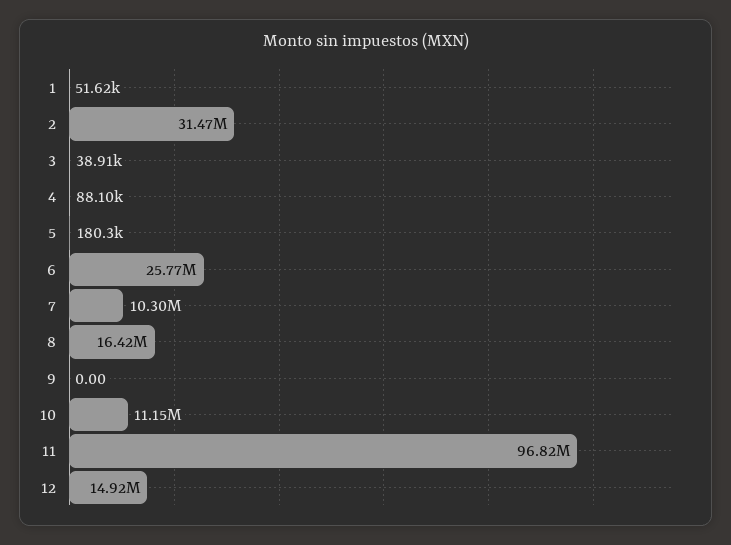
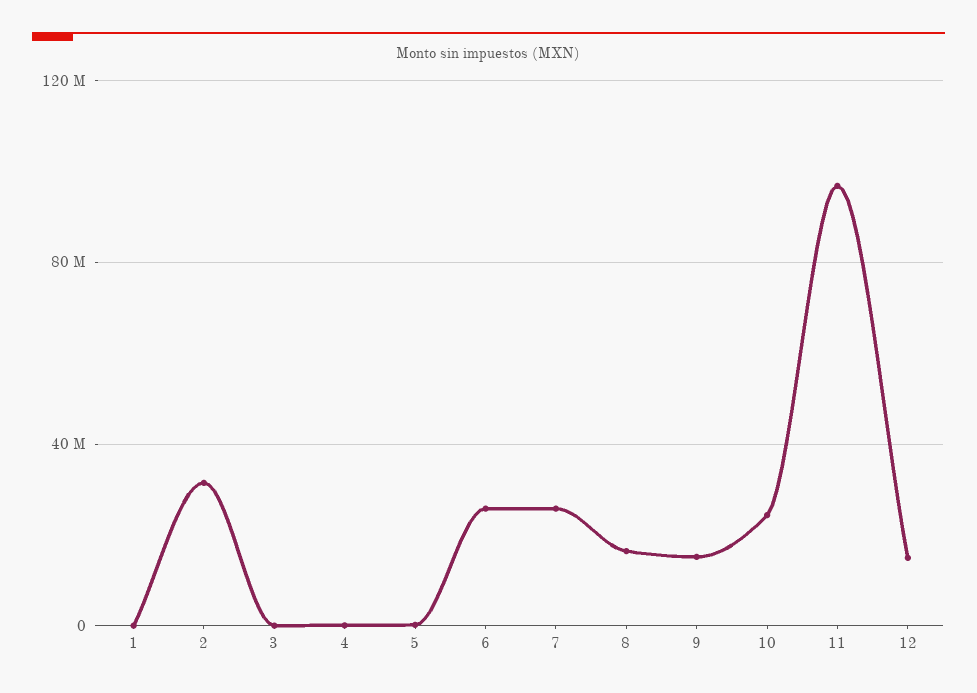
  {
    "1": 51620,
    "2": 31470000,
    "3": 38910,
    "4": 88100,
    "5": 180300,
    "6": 25770000,
-   "7": 10300000,
+   "7": 25000000,
    "8": 16420000,
-   "9": 0,
+   "9": 15000000,
-   "10": 11150000,
+   "10": 25000000,
    "11": 96820000,
    "12": 14920000
  }

